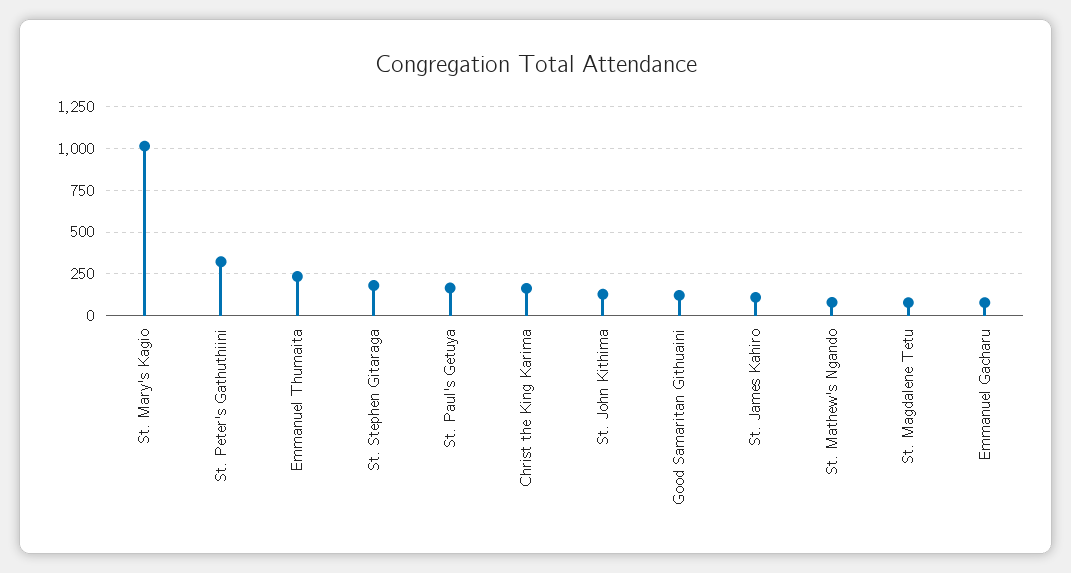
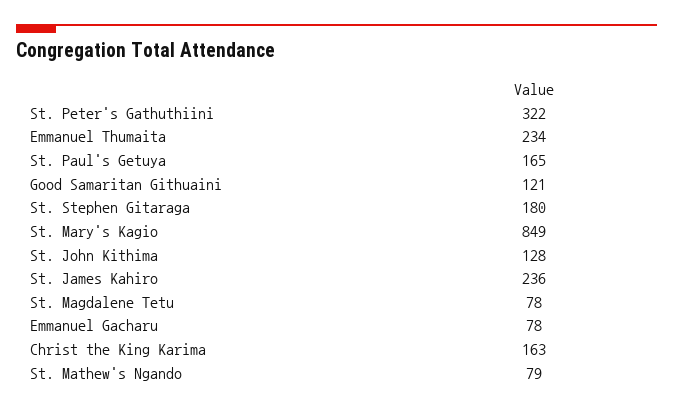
  {
-   "St. Mary's Kagio": 1000,
+   "St. Mary's Kagio": 849,
    "St. Peter's Gathuthiini": 322,
    "Emmanuel Thumaita": 234,
    "St. Stephen Gitaraga": 180,
    "St. Paul's Getuya": 165,
    "Christ the King Karima": 163,
    "St. John Kithima": 128,
    "Good Samaritan Githuaini": 121,
-   "St. James Kahiro": 100,
+   "St. James Kahiro": 236,
    "St. Mathew's Ngando": 79,
    "St. Magdalene Tetu": 78,
    "Emmanuel Gacharu": 78
  }

